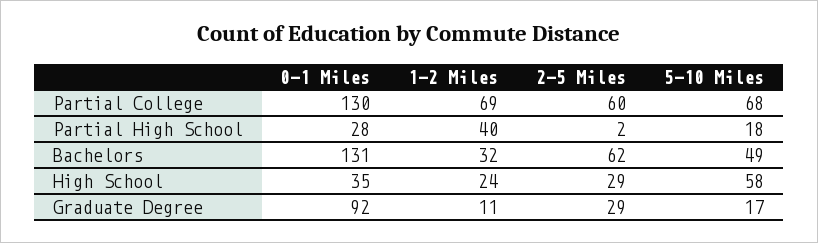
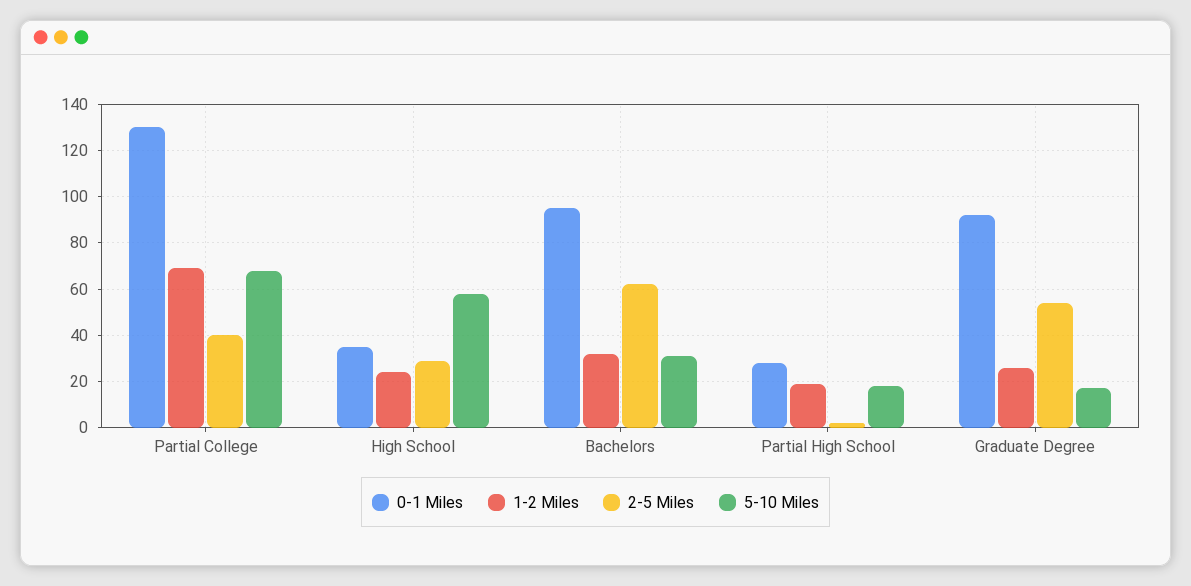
  {
    "0-1 Miles": {
      "Partial College": 130,
      "Partial High School": 28,
-     "Bachelors": 131,
+     "Bachelors": 95,
      "High School": 35,
      "Graduate Degree": 92
    },
    "1-2 Miles": {
      "Partial College": 69,
-     "Partial High School": 40,
+     "Partial High School": 20,
      "Bachelors": 32,
      "High School": 24,
-     "Graduate Degree": 11
+     "Graduate Degree": 25
    },
    "2-5 Miles": {
-     "Partial College": 60,
+     "Partial College": 40,
      "Partial High School": 2,
      "Bachelors": 62,
      "High School": 29,
-     "Graduate Degree": 29
+     "Graduate Degree": 55
    },
    "5-10 Miles": {
      "Partial College": 68,
      "Partial High School": 18,
-     "Bachelors": 49,
+     "Bachelors": 30,
      "High School": 58,
      "Graduate Degree": 17
    }
  }

